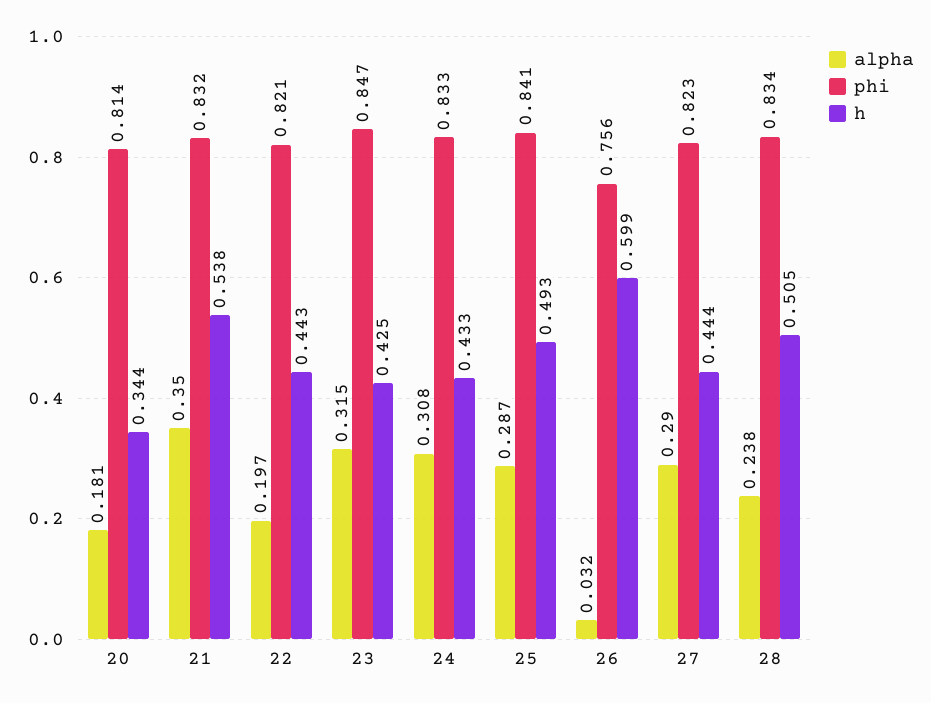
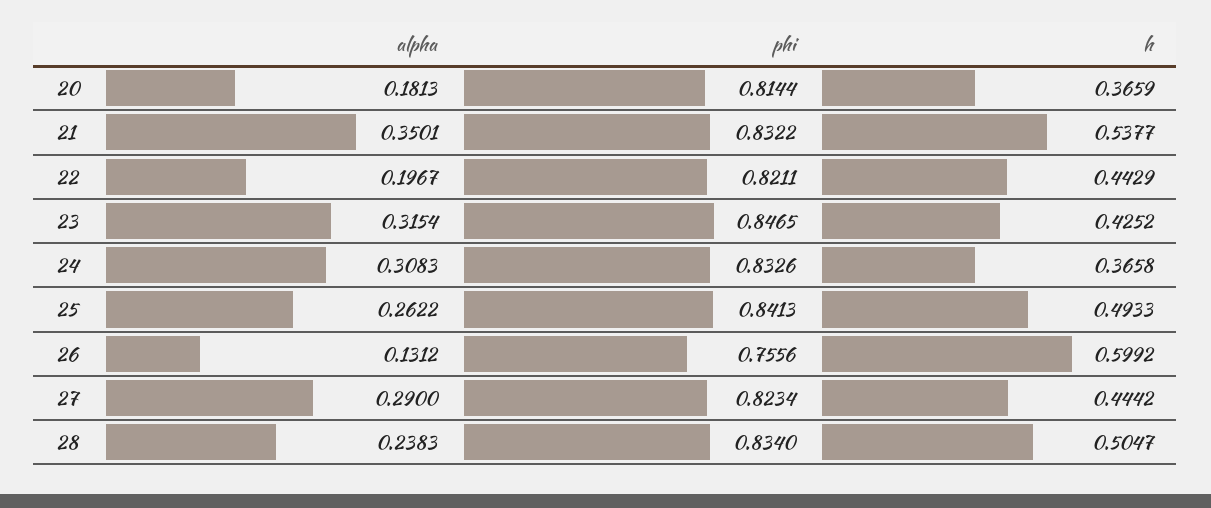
  {
    "alpha": {
      "20": 0.1813,
      "21": 0.3501,
      "22": 0.1967,
      "23": 0.3154,
      "24": 0.3083,
-     "25": 0.287,
+     "25": 0.2622,
-     "26": 0.032,
+     "26": 0.1312,
      "27": 0.29,
      "28": 0.2383
    },
    "phi": {
      "20": 0.8144,
      "21": 0.8322,
      "22": 0.8211,
      "23": 0.8465,
      "24": 0.8326,
      "25": 0.8413,
      "26": 0.7556,
      "27": 0.8234,
      "28": 0.834
    },
    "h": {
-     "20": 0.344,
+     "20": 0.3659,
      "21": 0.5377,
      "22": 0.4429,
      "23": 0.4252,
-     "24": 0.433,
+     "24": 0.3658,
      "25": 0.4933,
      "26": 0.5992,
      "27": 0.4442,
      "28": 0.5047
    }
  }

